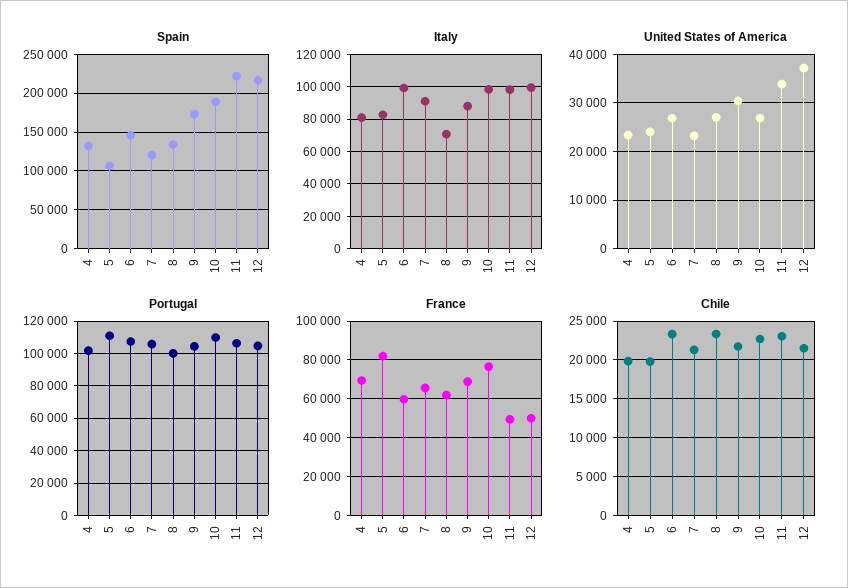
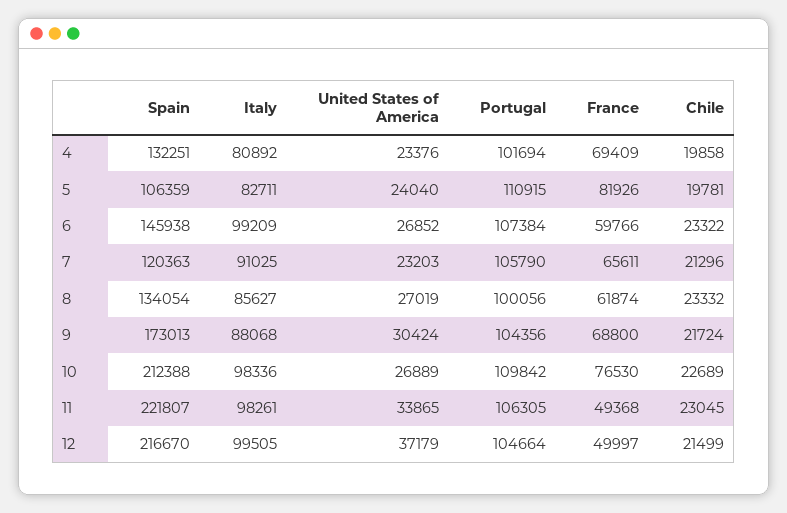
  {
    "Spain": {
      "4": 132251,
      "5": 106359,
      "6": 145938,
      "7": 120363,
      "8": 134054,
      "9": 173013,
-     "10": 190000,
+     "10": 212388,
      "11": 221807,
      "12": 216670
    },
    "Italy": {
      "4": 80892,
      "5": 82711,
      "6": 99209,
      "7": 91025,
-     "8": 70000,
+     "8": 85627,
      "9": 88068,
      "10": 98336,
      "11": 98261,
      "12": 99505
    },
    "United States of America": {
      "4": 23376,
      "5": 24040,
      "6": 26852,
      "7": 23203,
      "8": 27019,
      "9": 30424,
      "10": 26889,
      "11": 33865,
      "12": 37179
    },
    "Portugal": {
      "4": 101694,
      "5": 110915,
      "6": 107384,
      "7": 105790,
      "8": 100056,
      "9": 104356,
      "10": 109842,
      "11": 106305,
      "12": 104664
    },
    "France": {
      "4": 69409,
      "5": 81926,
      "6": 59766,
      "7": 65611,
      "8": 61874,
      "9": 68800,
      "10": 76530,
      "11": 49368,
      "12": 49997
    },
    "Chile": {
      "4": 19858,
      "5": 19781,
      "6": 23322,
      "7": 21296,
      "8": 23332,
      "9": 21724,
      "10": 22689,
      "11": 23045,
      "12": 21499
    }
  }

